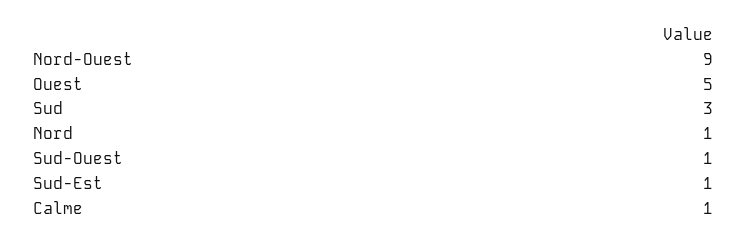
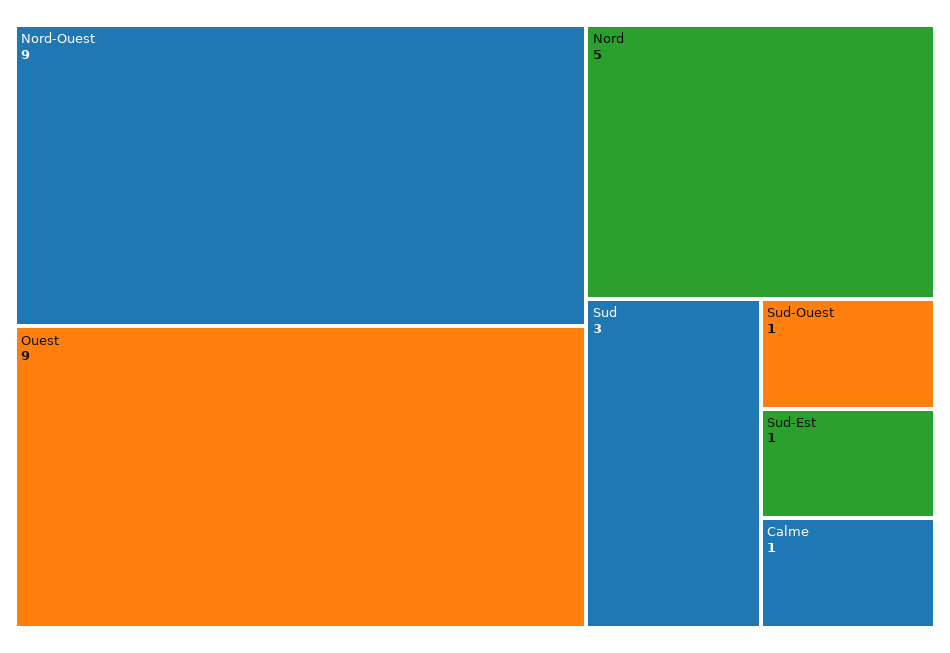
  {
    "Nord-Ouest": 9,
-   "Ouest": 5,
+   "Ouest": 9,
    "Sud": 3,
-   "Nord": 1,
+   "Nord": 5,
    "Sud-Ouest": 1,
    "Sud-Est": 1,
    "Calme": 1
  }

